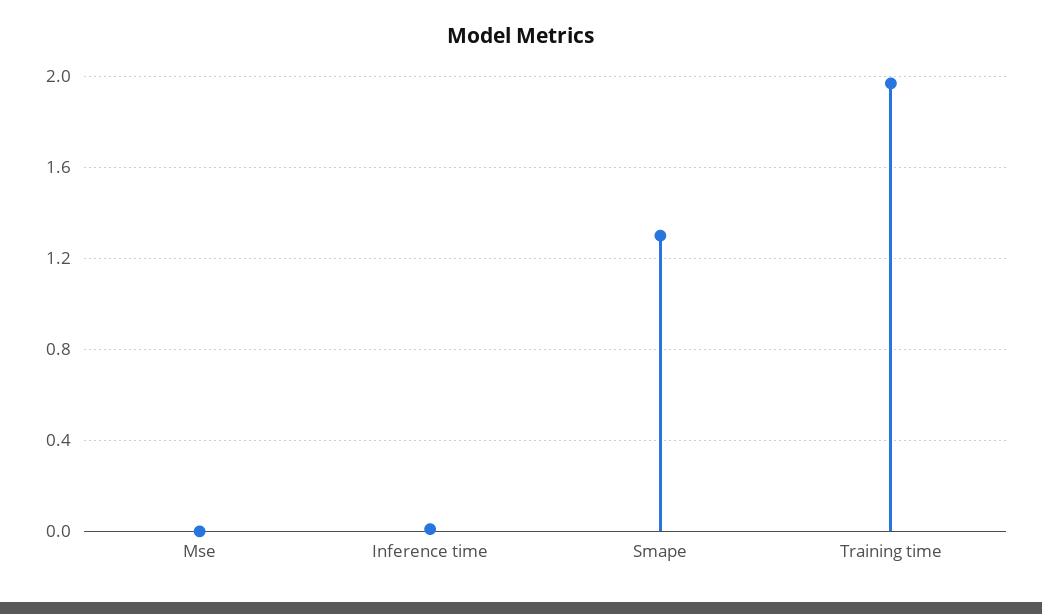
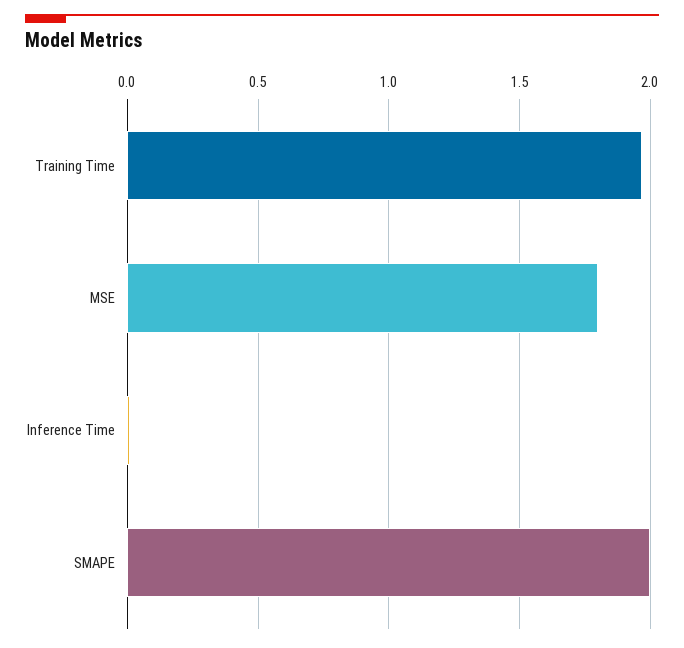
  {
-   "Mse": 0,
+   "Mse": 1.8,
    "Inference time": 0,
-   "Smape": 1.3,
+   "Smape": 2,
    "Training time": 1.95
  }

